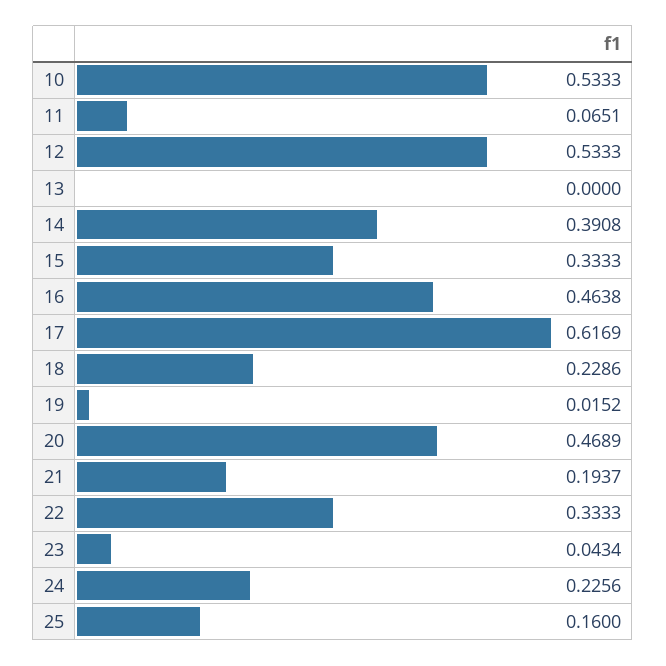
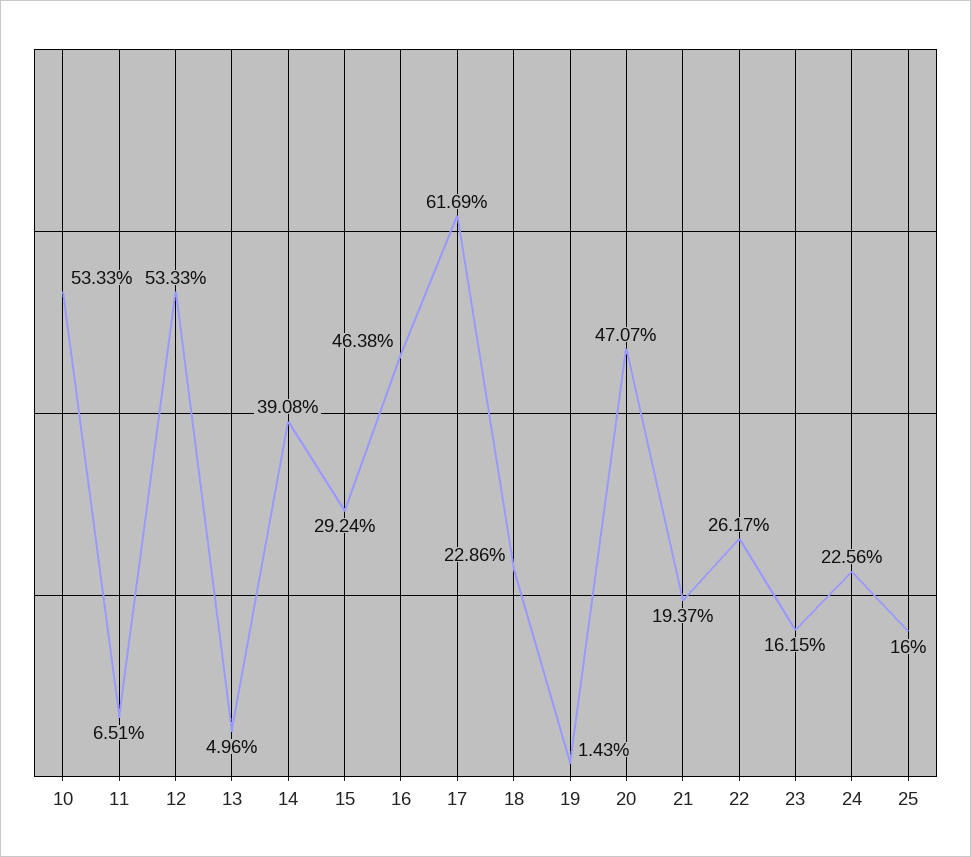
  {
    "10": 0.5333,
    "11": 0.0651,
    "12": 0.5333,
-   "13": 0,
+   "13": 0.0496,
    "14": 0.3908,
-   "15": 0.3333,
+   "15": 0.2924,
    "16": 0.4638,
    "17": 0.6169,
    "18": 0.2286,
-   "19": 0.0152,
+   "19": 0.0143,
-   "20": 0.4689,
+   "20": 0.4707,
    "21": 0.1937,
-   "22": 0.3333,
+   "22": 0.2617,
-   "23": 0.0434,
+   "23": 0.1615,
    "24": 0.2256,
    "25": 0.16
  }

